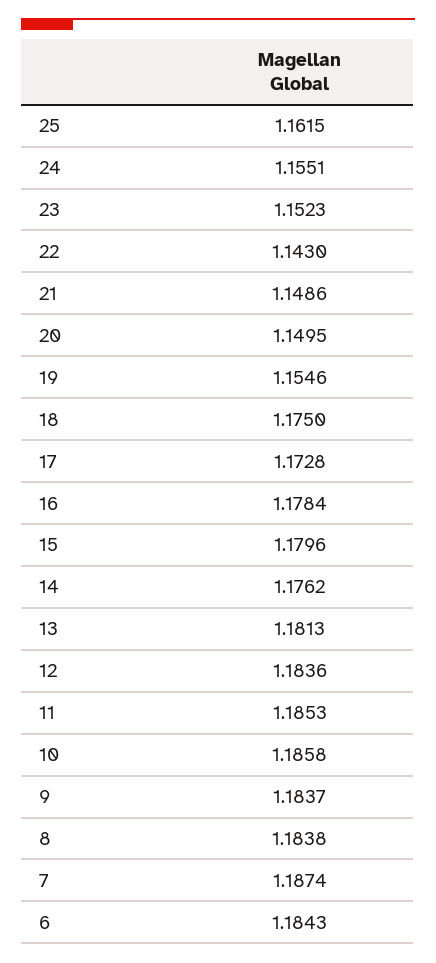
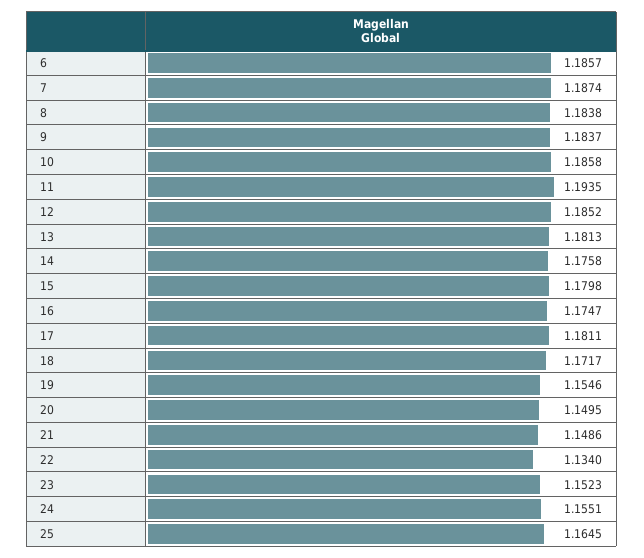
  {
-   "25": 1.1615,
+   "25": 1.1645,
    "24": 1.1551,
    "23": 1.1523,
-   "22": 1.143,
+   "22": 1.134,
    "21": 1.1486,
    "20": 1.1495,
    "19": 1.1546,
-   "18": 1.175,
+   "18": 1.1717,
-   "17": 1.1728,
+   "17": 1.1811,
-   "16": 1.1784,
+   "16": 1.1747,
-   "15": 1.1796,
+   "15": 1.1798,
-   "14": 1.1762,
+   "14": 1.1758,
    "13": 1.1813,
-   "12": 1.1836,
+   "12": 1.1852,
-   "11": 1.1853,
+   "11": 1.1935,
    "10": 1.1858,
    "9": 1.1837,
    "8": 1.1838,
    "7": 1.1874,
-   "6": 1.1843
+   "6": 1.1857
  }

